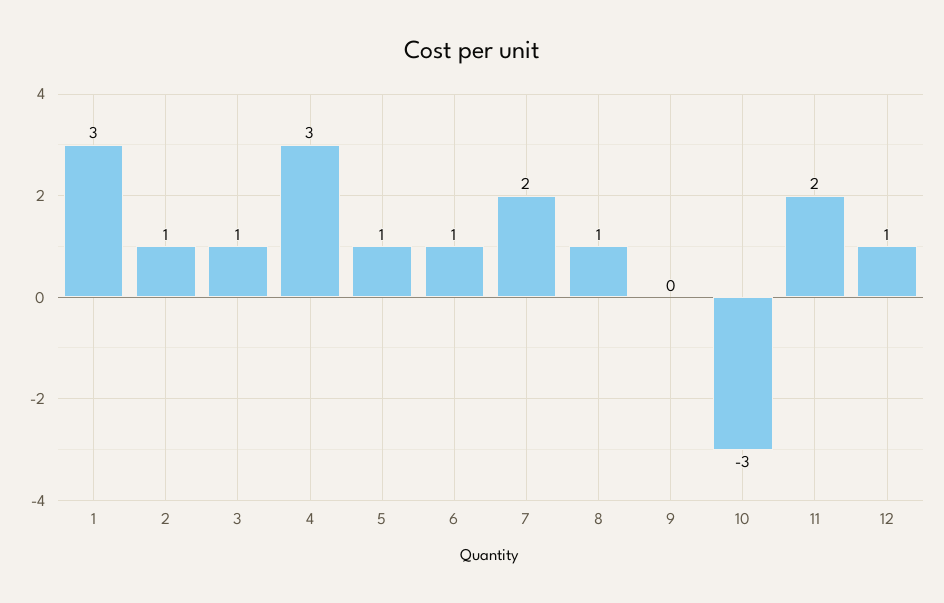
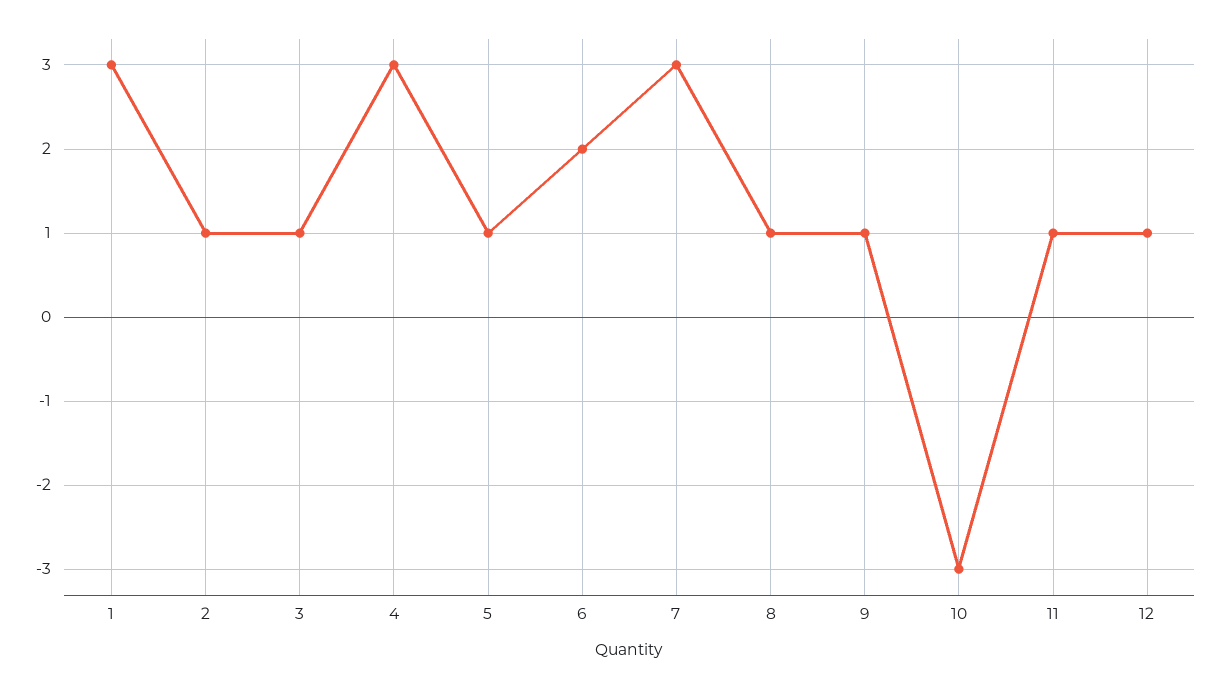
  {
    "1": 3,
    "2": 1,
    "3": 1,
    "4": 3,
    "5": 1,
-   "6": 1,
+   "6": 2,
-   "7": 2,
+   "7": 3,
    "8": 1,
-   "9": 0,
+   "9": 1,
    "10": -3,
-   "11": 2,
+   "11": 1,
    "12": 1
  }

